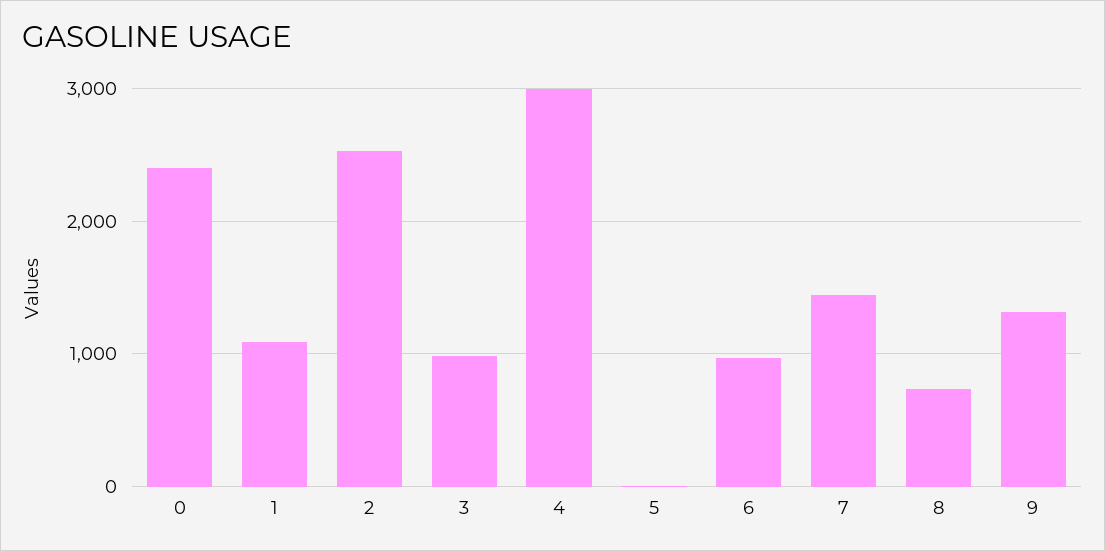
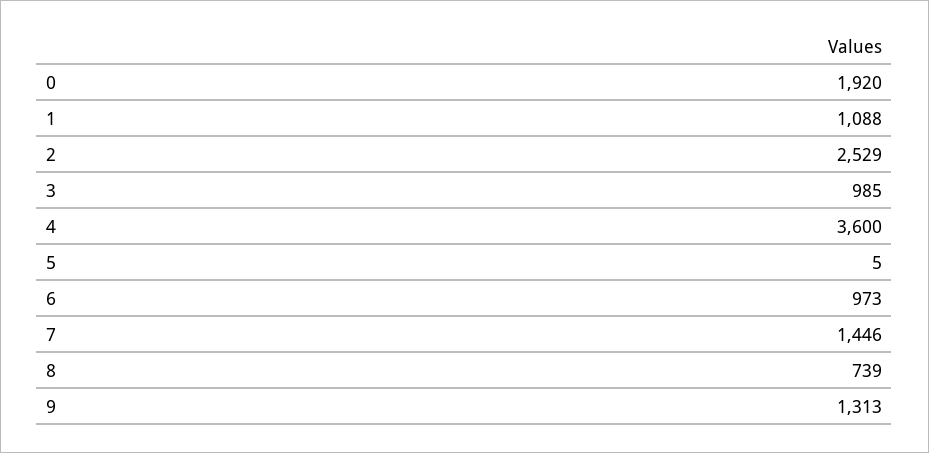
  {
-   "0": 2400,
+   "0": 1920,
    "1": 1088,
    "2": 2529,
    "3": 985,
-   "4": 3000,
+   "4": 3600,
    "5": 5,
    "6": 973,
    "7": 1446,
    "8": 739,
    "9": 1313
  }

